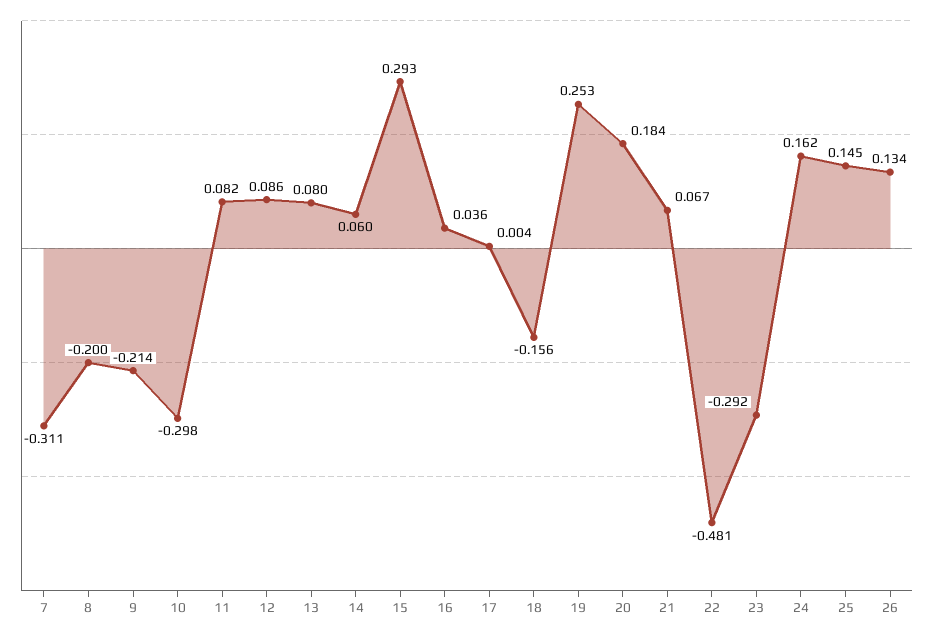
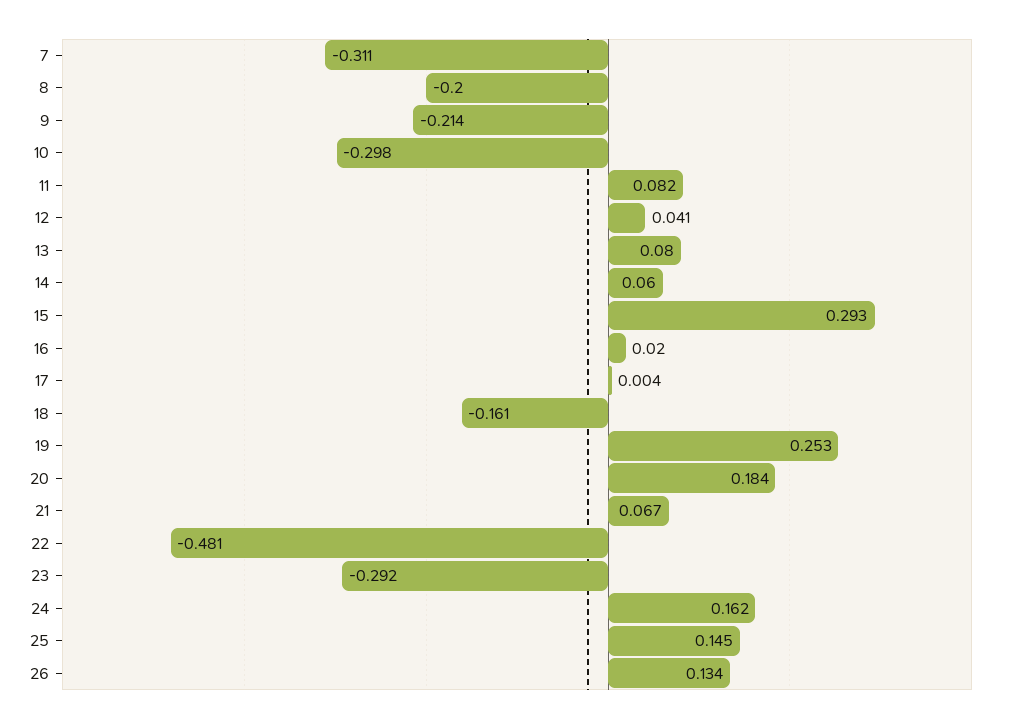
  {
    "7": -0.311,
    "8": -0.2,
    "9": -0.214,
    "10": -0.298,
    "11": 0.082,
-   "12": 0.086,
+   "12": 0.041,
    "13": 0.08,
    "14": 0.06,
    "15": 0.293,
-   "16": 0.036,
+   "16": 0.02,
    "17": 0.004,
-   "18": -0.156,
+   "18": -0.161,
    "19": 0.253,
    "20": 0.184,
    "21": 0.067,
    "22": -0.481,
    "23": -0.292,
    "24": 0.162,
    "25": 0.145,
    "26": 0.134
  }

